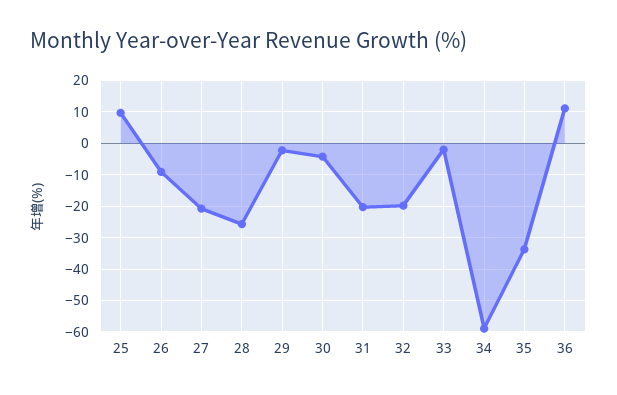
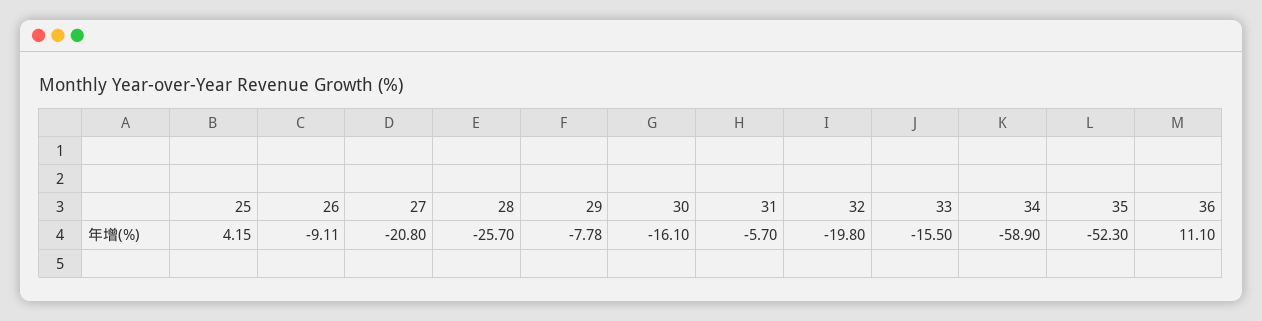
  {
-   "25": 10,
+   "25": 4.15,
    "26": -9.11,
    "27": -20.8,
    "28": -25.7,
-   "29": -2,
+   "29": -7.78,
-   "30": -4,
+   "30": -16.1,
-   "31": -20,
+   "31": -5.7,
    "32": -19.8,
-   "33": -2,
+   "33": -15.5,
    "34": -58.9,
-   "35": -34,
+   "35": -52.3,
    "36": 11.1
  }

